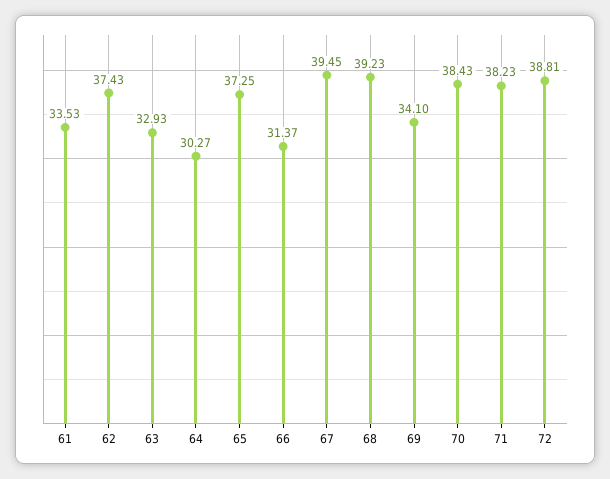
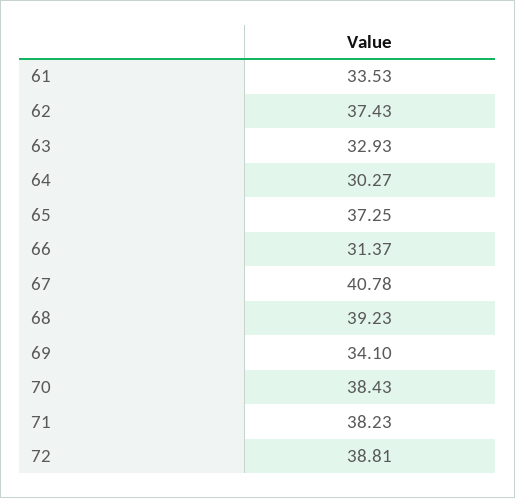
  {
    "61": 33.53,
    "62": 37.43,
    "63": 32.93,
    "64": 30.27,
    "65": 37.25,
    "66": 31.37,
-   "67": 39.45,
+   "67": 40.78,
    "68": 39.23,
    "69": 34.1,
    "70": 38.43,
    "71": 38.23,
    "72": 38.81
  }

